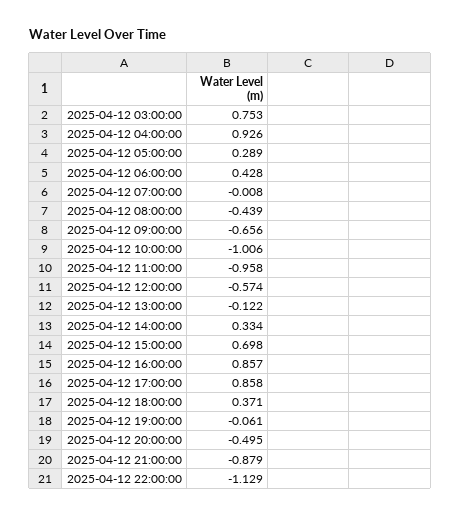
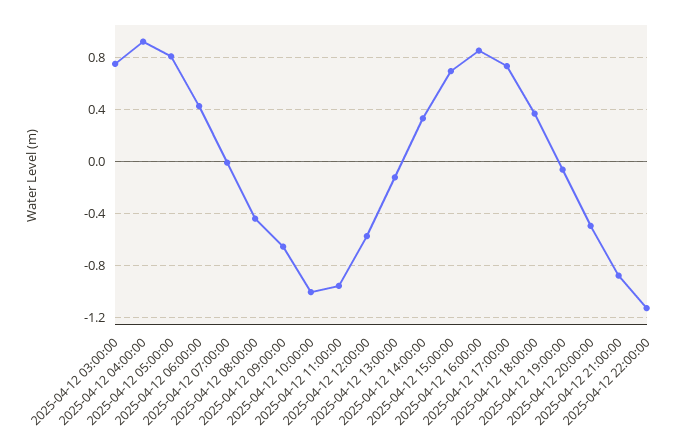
  {
    "2025-04-12 03:00:00": 0.753,
    "2025-04-12 04:00:00": 0.926,
-   "2025-04-12 05:00:00": 0.289,
+   "2025-04-12 05:00:00": 0.8,
    "2025-04-12 06:00:00": 0.428,
    "2025-04-12 07:00:00": -0.008,
    "2025-04-12 08:00:00": -0.439,
    "2025-04-12 09:00:00": -0.656,
    "2025-04-12 10:00:00": -1.006,
    "2025-04-12 11:00:00": -0.958,
    "2025-04-12 12:00:00": -0.574,
    "2025-04-12 13:00:00": -0.122,
    "2025-04-12 14:00:00": 0.334,
    "2025-04-12 15:00:00": 0.698,
    "2025-04-12 16:00:00": 0.857,
-   "2025-04-12 17:00:00": 0.858,
+   "2025-04-12 17:00:00": 0.75,
    "2025-04-12 18:00:00": 0.371,
    "2025-04-12 19:00:00": -0.061,
    "2025-04-12 20:00:00": -0.495,
    "2025-04-12 21:00:00": -0.879,
    "2025-04-12 22:00:00": -1.129
  }

